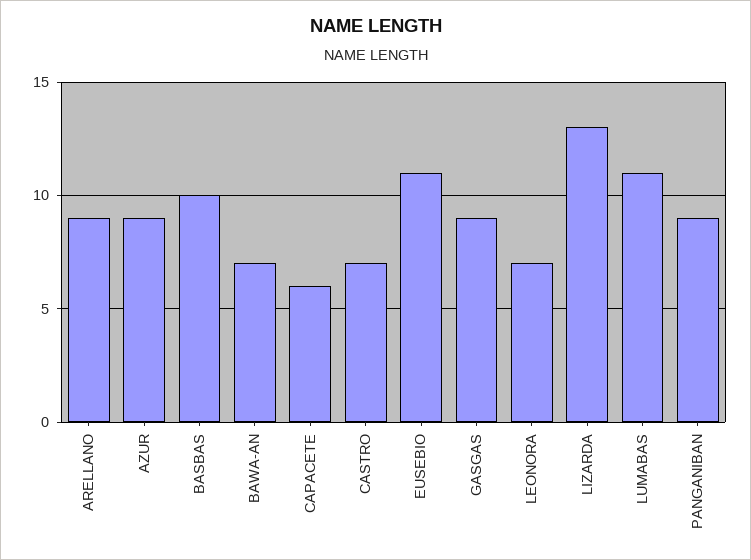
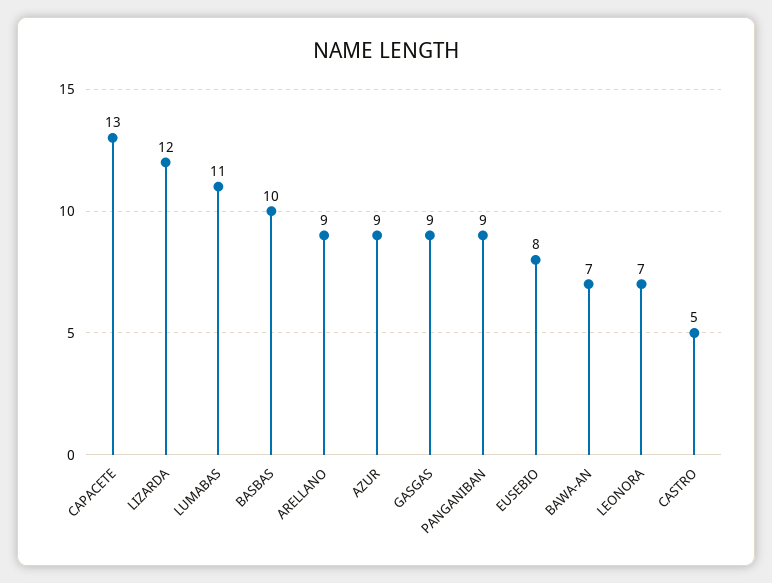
  {
    "ARELLANO": 9,
    "AZUR": 9,
    "BASBAS": 10,
    "BAWA-AN": 7,
-   "CAPACETE": 6,
+   "CAPACETE": 13,
-   "CASTRO": 7,
+   "CASTRO": 5,
-   "EUSEBIO": 11,
+   "EUSEBIO": 8,
    "GASGAS": 9,
    "LEONORA": 7,
-   "LIZARDA": 13,
+   "LIZARDA": 12,
    "LUMABAS": 11,
    "PANGANIBAN": 9
  }

